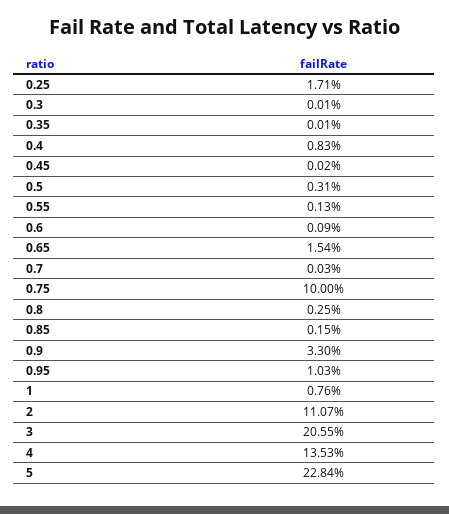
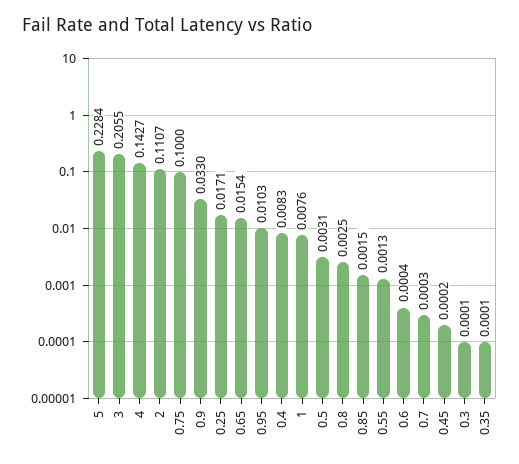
  {
    "0.25": 0.0171,
    "0.3": 0.0001,
    "0.35": 0.0001,
    "0.4": 0.0083,
    "0.45": 0.0002,
    "0.5": 0.0031,
    "0.55": 0.0013,
-   "0.6": 0.0009,
+   "0.6": 0.0004,
    "0.65": 0.0154,
    "0.7": 0.0003,
    "0.75": 0.1,
    "0.8": 0.0025,
    "0.85": 0.0015,
    "0.9": 0.033,
    "0.95": 0.0103,
    "1": 0.0076,
    "2": 0.1107,
    "3": 0.2055,
-   "4": 0.1353,
+   "4": 0.1427,
    "5": 0.2284
  }

